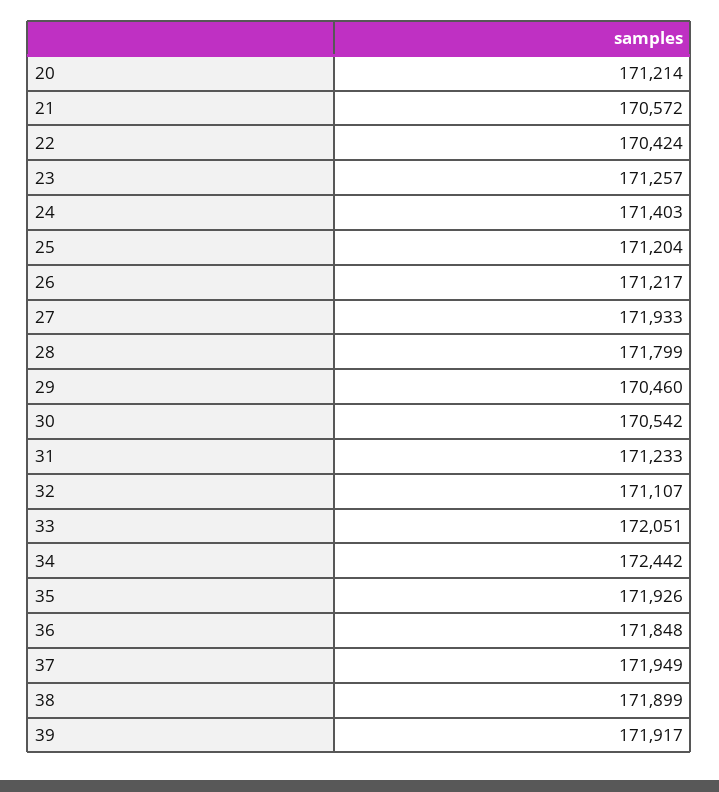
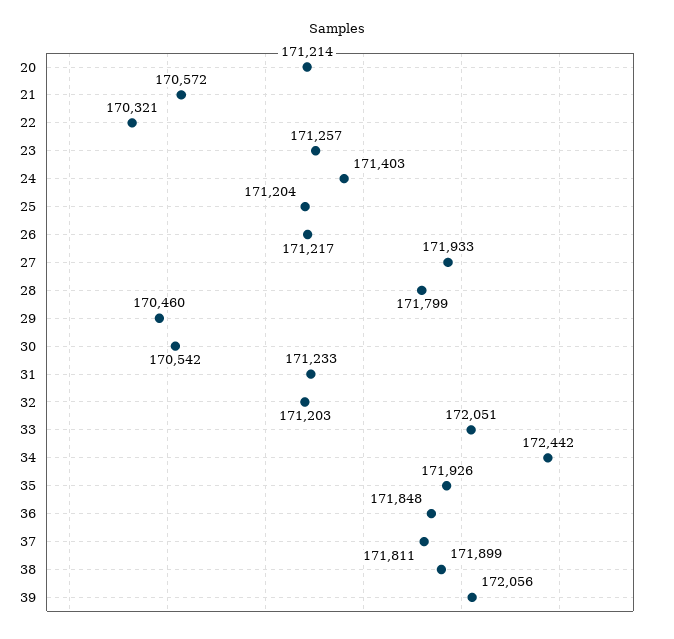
  {
    "20": 171214,
    "21": 170572,
-   "22": 170424,
+   "22": 170321,
    "23": 171257,
    "24": 171403,
    "25": 171204,
    "26": 171217,
    "27": 171933,
    "28": 171799,
    "29": 170460,
    "30": 170542,
    "31": 171233,
-   "32": 171107,
+   "32": 171203,
    "33": 172051,
    "34": 172442,
    "35": 171926,
    "36": 171848,
-   "37": 171949,
+   "37": 171811,
    "38": 171899,
-   "39": 171917
+   "39": 172056
  }

